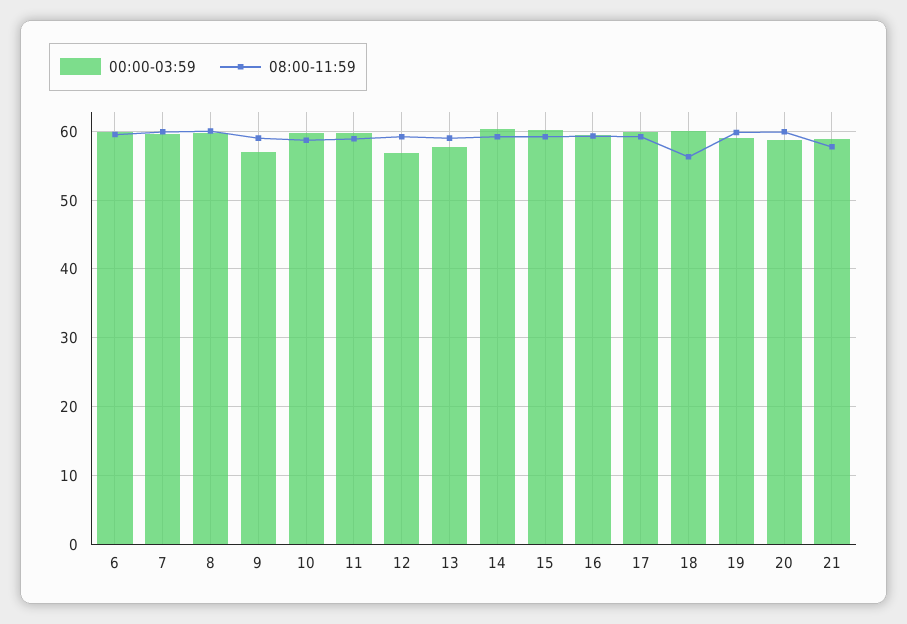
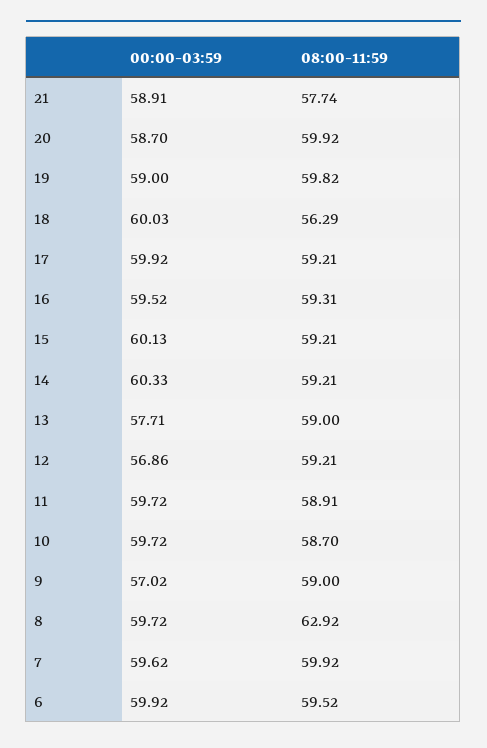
  {
    "00:00-03:59": {
      "6": 59.92,
      "7": 59.62,
      "8": 59.72,
      "9": 57.02,
      "10": 59.72,
      "11": 59.72,
      "12": 56.86,
      "13": 57.71,
      "14": 60.33,
      "15": 60.13,
      "16": 59.52,
      "17": 59.92,
      "18": 60.03,
      "19": 59,
      "20": 58.7,
      "21": 58.91
    },
    "08:00-11:59": {
      "6": 59.52,
      "7": 59.92,
-     "8": 60,
+     "8": 62.92,
      "9": 59,
      "10": 58.7,
      "11": 58.91,
      "12": 59.21,
      "13": 59,
      "14": 59.21,
      "15": 59.21,
      "16": 59.31,
      "17": 59.21,
      "18": 56.29,
      "19": 59.82,
      "20": 59.92,
      "21": 57.74
    }
  }

